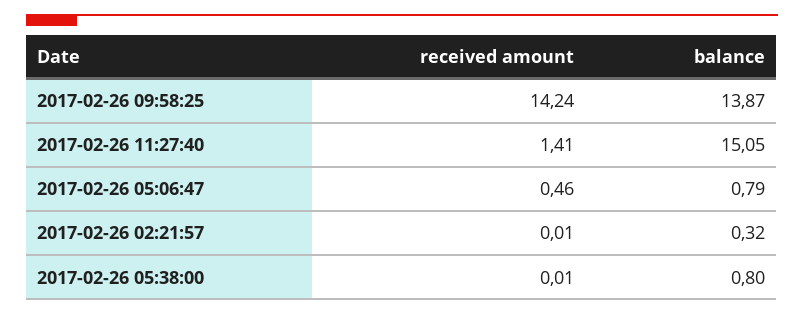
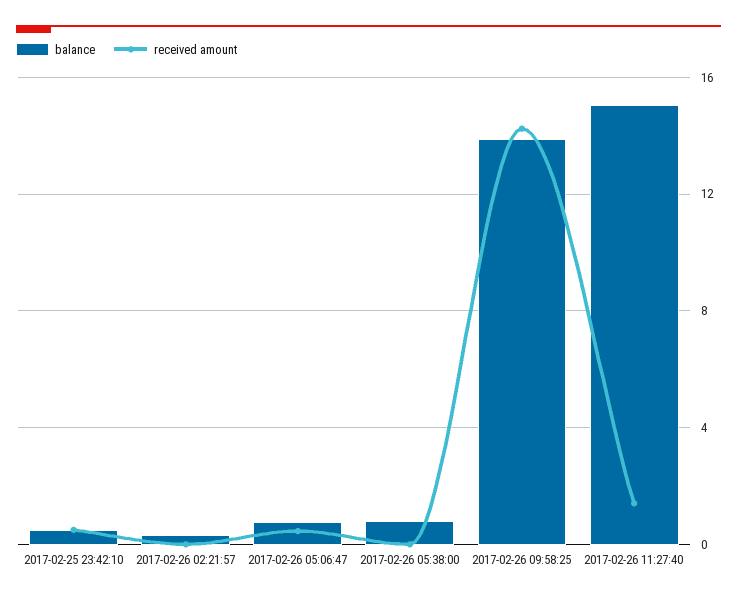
  {
    "received amount": {
      "2017-02-26 09:58:25": 14.24,
      "2017-02-26 11:27:40": 1.41,
      "2017-02-26 05:06:47": 0.46,
      "2017-02-26 02:21:57": 0.01,
-     "2017-02-26 05:38:00": 0.01
+     "2017-02-26 05:38:00": 0.01,
+     "2017-02-25 23:42:10": 0.5
    },
    "balance": {
      "2017-02-26 09:58:25": 13.87,
      "2017-02-26 11:27:40": 15.05,
      "2017-02-26 05:06:47": 0.79,
      "2017-02-26 02:21:57": 0.32,
-     "2017-02-26 05:38:00": 0.8
+     "2017-02-26 05:38:00": 0.8,
+     "2017-02-25 23:42:10": 0.5
    }
  }

